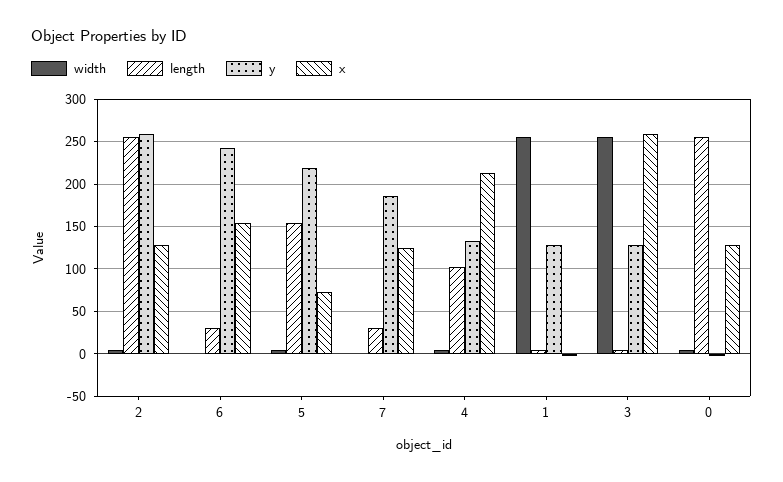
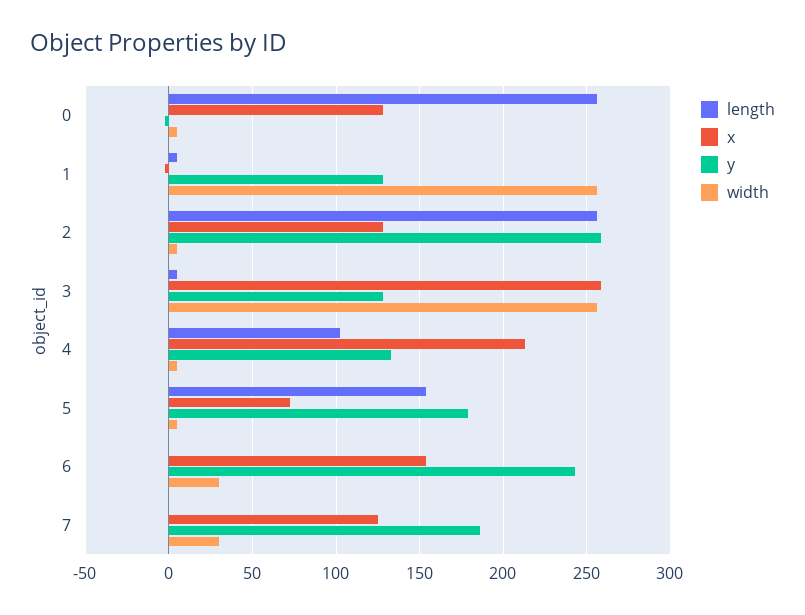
  {
    "width": {
      "2": 5,
-     "6": 0,
+     "6": 30,
      "5": 5,
-     "7": 0,
+     "7": 30,
      "4": 5,
      "1": 255,
      "3": 255,
      "0": 5
    },
    "length": {
      "2": 255,
-     "6": 30,
+     "6": 0,
      "5": 155,
-     "7": 30,
+     "7": 0,
      "4": 100,
      "1": 5,
      "3": 5,
      "0": 255
    },
    "y": {
      "2": 260,
      "6": 245,
-     "5": 220,
+     "5": 180,
      "7": 185,
      "4": 135,
      "1": 130,
      "3": 130,
      "0": -5
    },
    "x": {
      "2": 130,
      "6": 155,
      "5": 70,
      "7": 125,
      "4": 215,
      "1": -5,
      "3": 260,
      "0": 130
    }
  }

